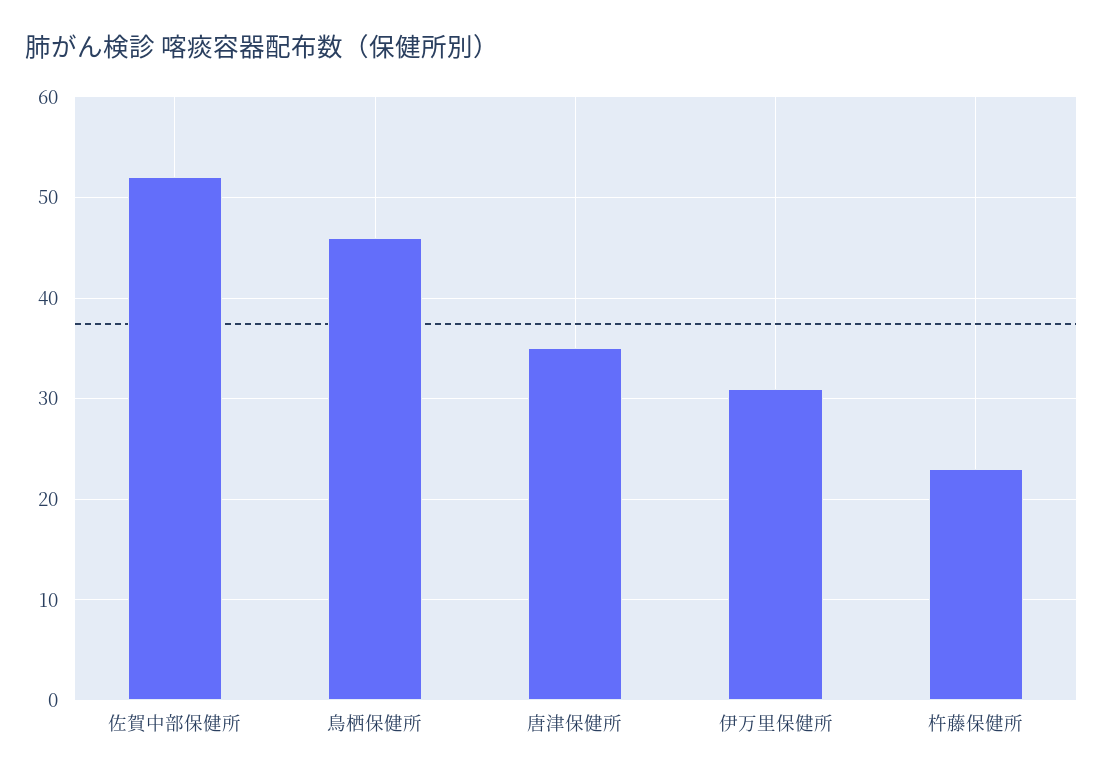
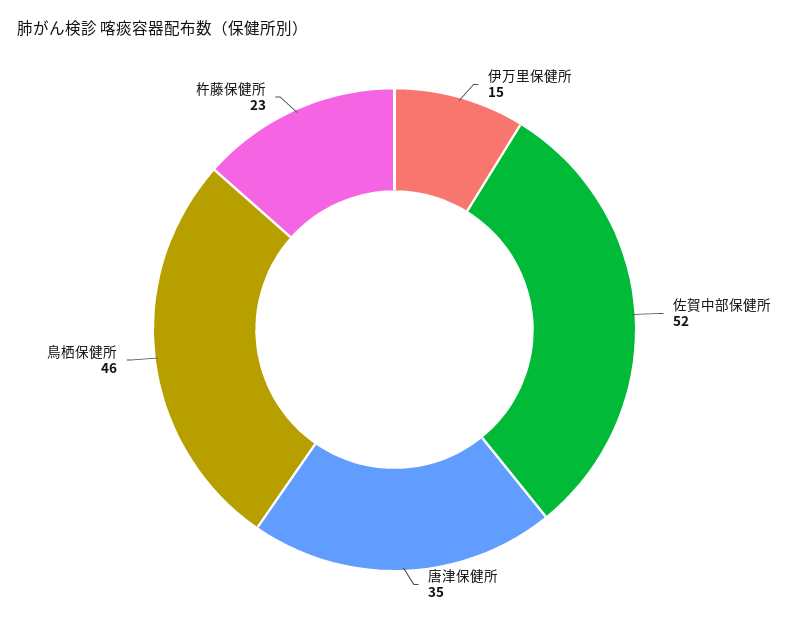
  {
    "佐賀中部保健所": 52,
    "鳥栖保健所": 46,
    "唐津保健所": 35,
-   "伊万里保健所": 31,
+   "伊万里保健所": 15,
    "杵藤保健所": 23
  }

